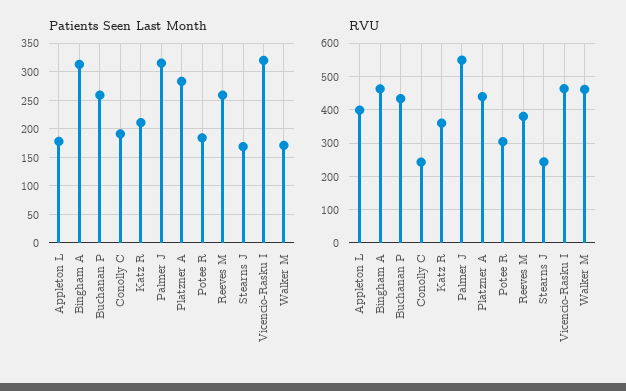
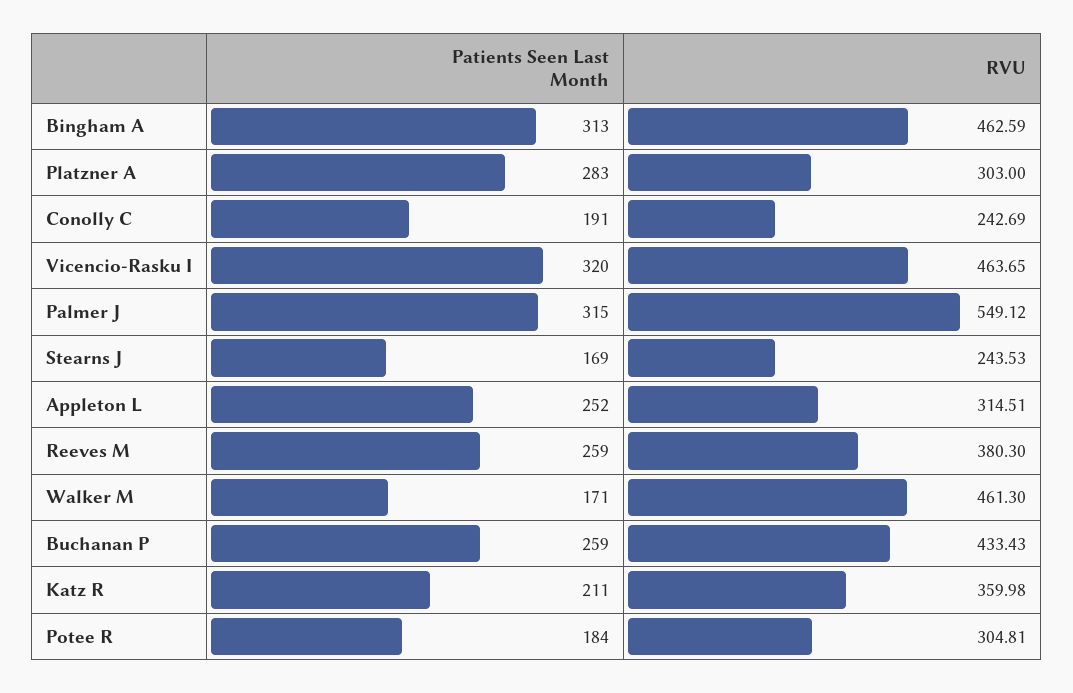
  {
    "Patients Seen Last Month": {
-     "Appleton L": 175,
+     "Appleton L": 252,
      "Bingham A": 313,
      "Buchanan P": 259,
      "Conolly C": 191,
      "Katz R": 211,
      "Palmer J": 315,
      "Platzner A": 283,
      "Potee R": 184,
      "Reeves M": 259,
      "Stearns J": 169,
      "Vicencio-Rasku I": 320,
      "Walker M": 171
    },
    "RVU": {
-     "Appleton L": 400,
+     "Appleton L": 314.51,
      "Bingham A": 462.59,
      "Buchanan P": 433.43,
      "Conolly C": 242.69,
      "Katz R": 359.98,
      "Palmer J": 549.12,
-     "Platzner A": 440,
+     "Platzner A": 303,
      "Potee R": 304.81,
      "Reeves M": 380.3,
      "Stearns J": 243.53,
      "Vicencio-Rasku I": 463.65,
      "Walker M": 461.3
    }
  }

